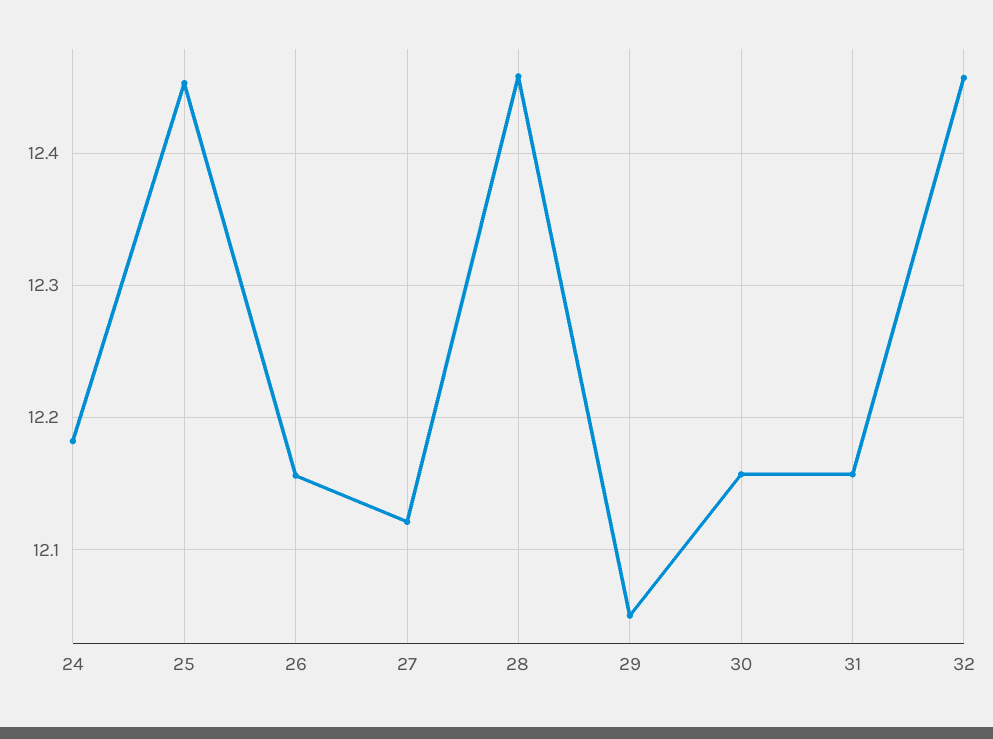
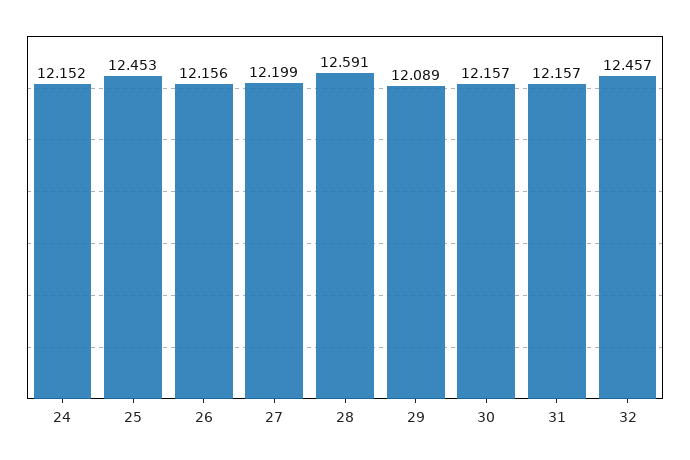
  {
-   "24": 12.18,
+   "24": 12.152,
    "25": 12.453,
    "26": 12.156,
-   "27": 12.12,
+   "27": 12.199,
-   "28": 12.46,
+   "28": 12.591,
-   "29": 12.05,
+   "29": 12.089,
    "30": 12.157,
    "31": 12.157,
    "32": 12.457
  }

